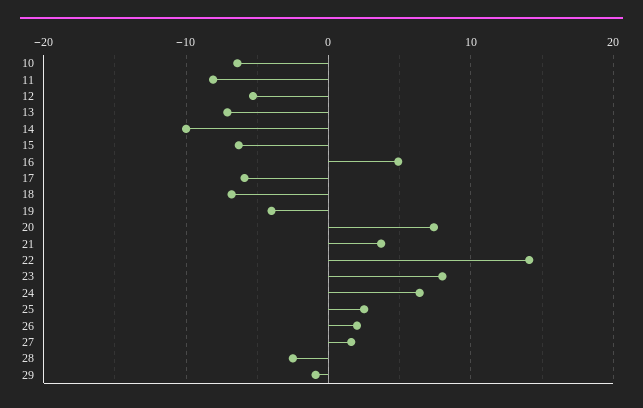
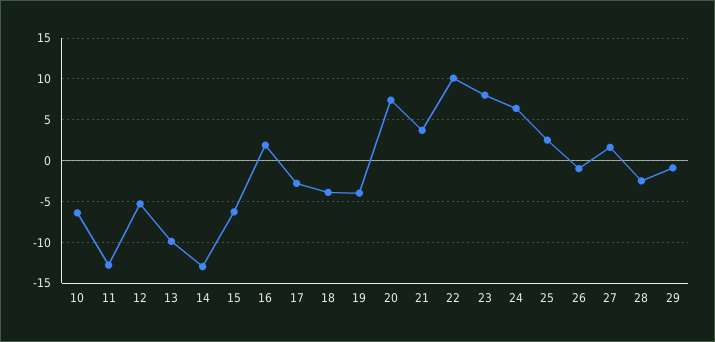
  {
    "10": -6,
-   "11": -8,
+   "11": -13,
    "12": -5,
-   "13": -7,
+   "13": -10,
-   "14": -10,
+   "14": -13,
    "15": -6,
-   "16": 5,
+   "16": 2,
-   "17": -6,
+   "17": -3,
-   "18": -7,
+   "18": -4,
    "19": -4,
    "20": 7,
    "21": 4,
-   "22": 14,
+   "22": 10,
    "23": 8,
    "24": 6,
    "25": 3,
-   "26": 2,
+   "26": -1,
    "27": 2,
    "28": -3,
    "29": -1
  }

